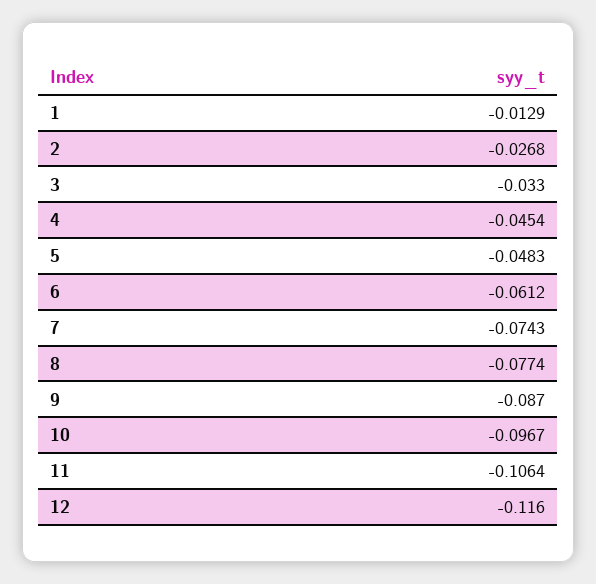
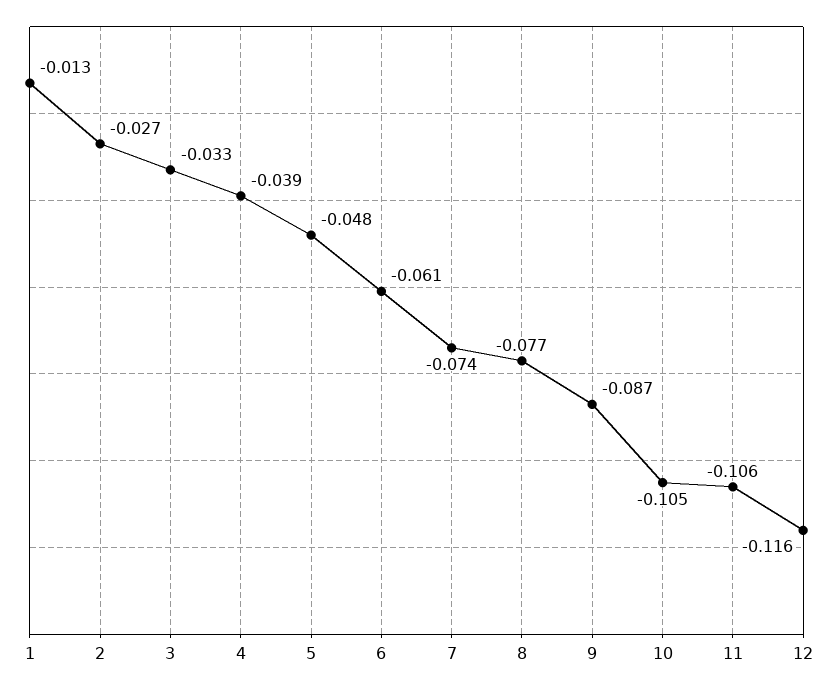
  {
    "1": -0.0129,
    "2": -0.0268,
    "3": -0.033,
-   "4": -0.0454,
+   "4": -0.039,
    "5": -0.0483,
    "6": -0.0612,
    "7": -0.0743,
    "8": -0.0774,
    "9": -0.087,
-   "10": -0.0967,
+   "10": -0.105,
    "11": -0.1064,
    "12": -0.116
  }

